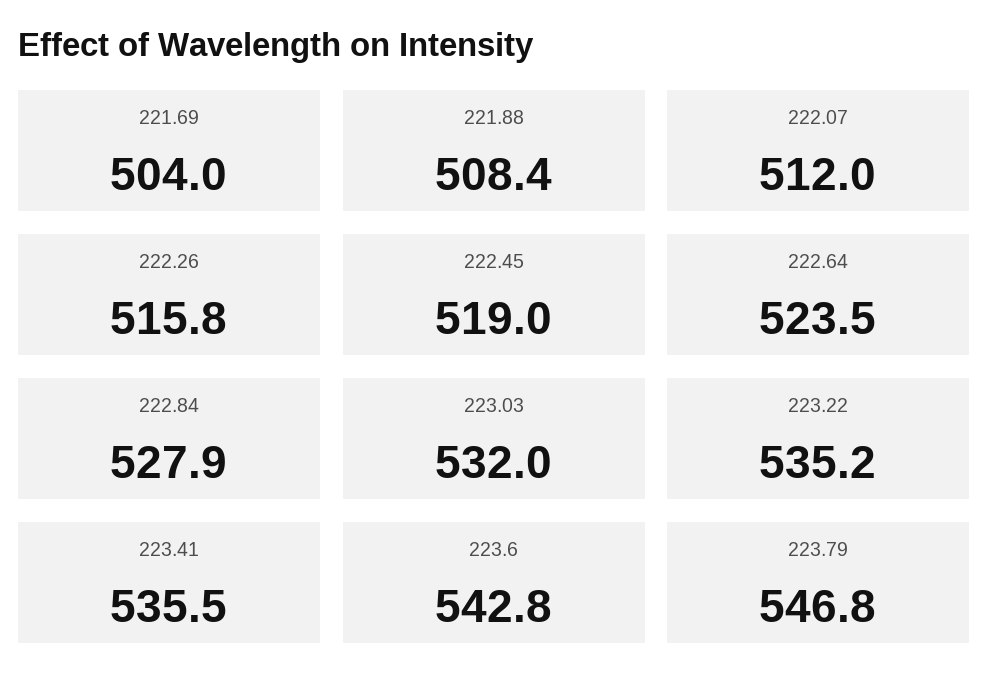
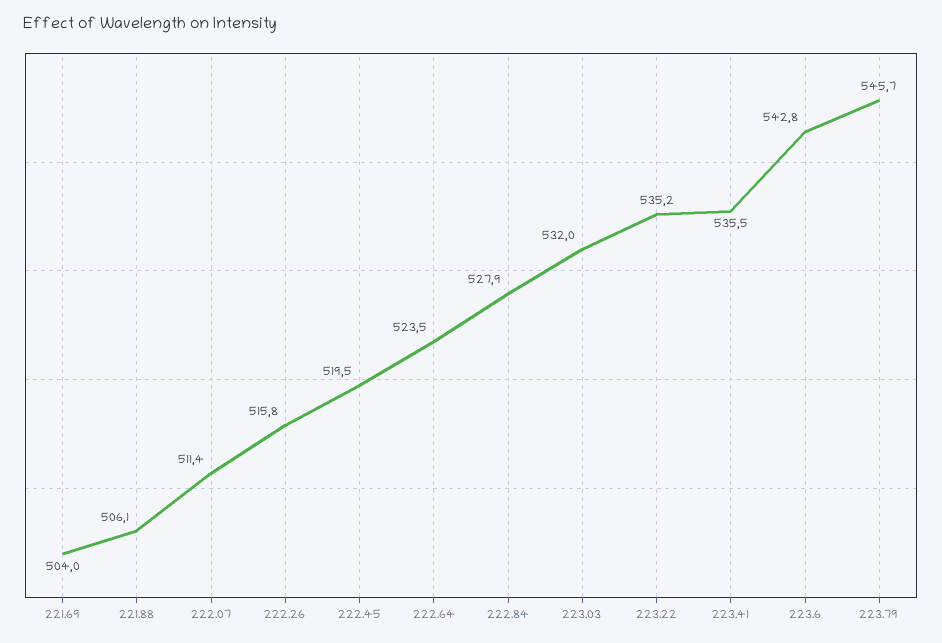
  {
    "221.69": 504,
-   "221.88": 508.4,
+   "221.88": 506.1,
-   "222.07": 512,
+   "222.07": 511.4,
    "222.26": 515.8,
-   "222.45": 519,
+   "222.45": 519.5,
    "222.64": 523.5,
    "222.84": 527.9,
    "223.03": 532,
    "223.22": 535.2,
    "223.41": 535.5,
    "223.6": 542.8,
-   "223.79": 546.8
+   "223.79": 545.7
  }

